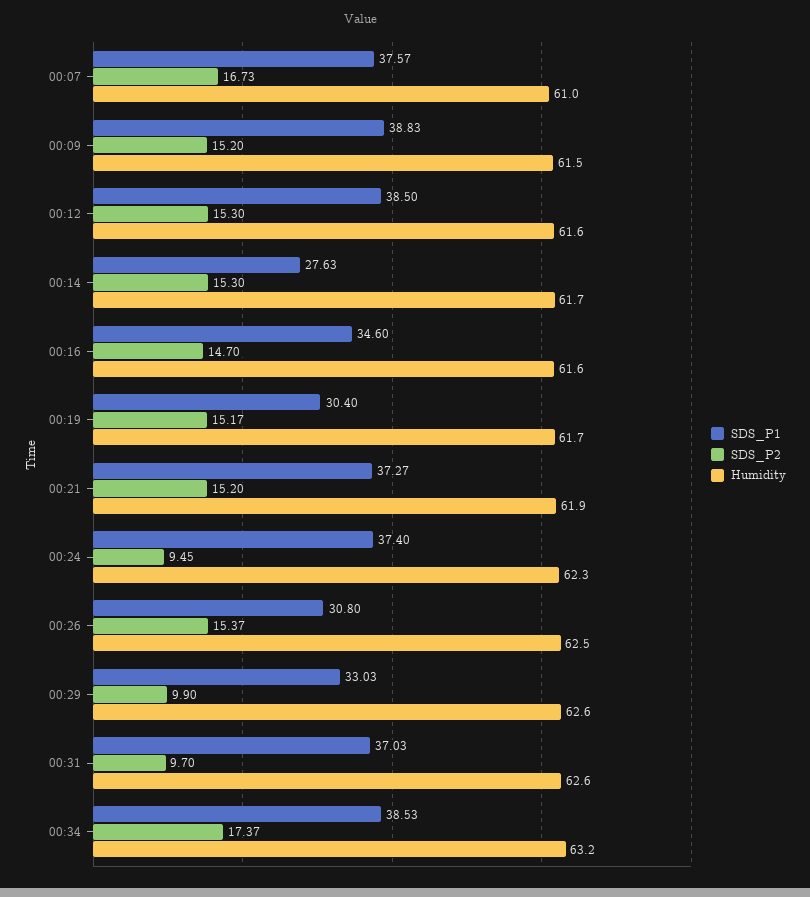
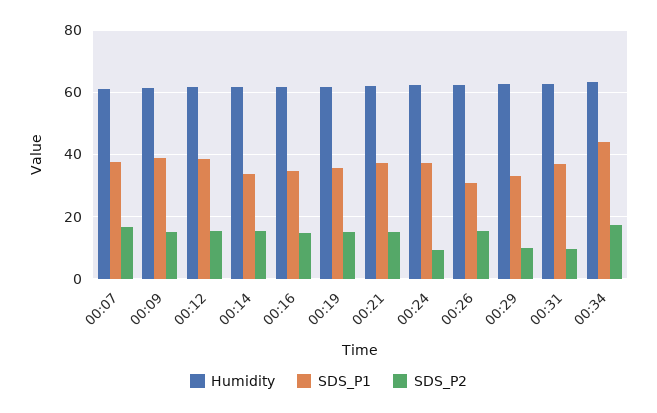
  {
    "SDS_P1": {
      "00:07": 37.57,
      "00:09": 38.83,
      "00:12": 38.5,
-     "00:14": 27.63,
+     "00:14": 34,
      "00:16": 34.6,
-     "00:19": 30.4,
+     "00:19": 36,
      "00:21": 37.27,
      "00:24": 37.4,
      "00:26": 30.8,
      "00:29": 33.03,
      "00:31": 37.03,
-     "00:34": 38.53
+     "00:34": 44
    },
    "SDS_P2": {
      "00:07": 16.73,
      "00:09": 15.2,
      "00:12": 15.3,
      "00:14": 15.3,
      "00:16": 14.7,
      "00:19": 15.17,
      "00:21": 15.2,
      "00:24": 9.45,
      "00:26": 15.37,
      "00:29": 9.9,
      "00:31": 9.7,
      "00:34": 17.37
    },
    "Humidity": {
      "00:07": 61,
      "00:09": 61.5,
      "00:12": 61.6,
      "00:14": 61.7,
      "00:16": 61.6,
      "00:19": 61.7,
      "00:21": 61.9,
      "00:24": 62.3,
      "00:26": 62.5,
      "00:29": 62.6,
      "00:31": 62.6,
      "00:34": 63.2
    }
  }

